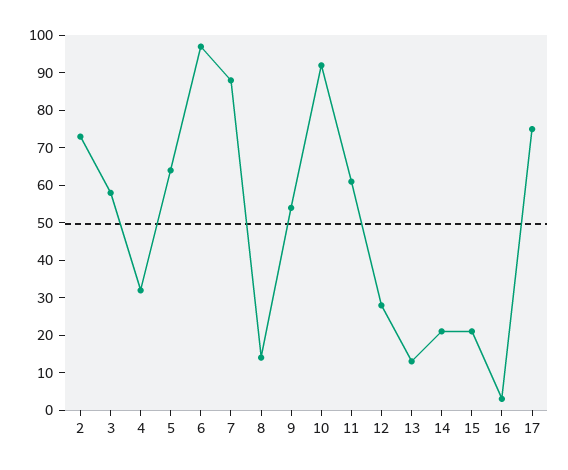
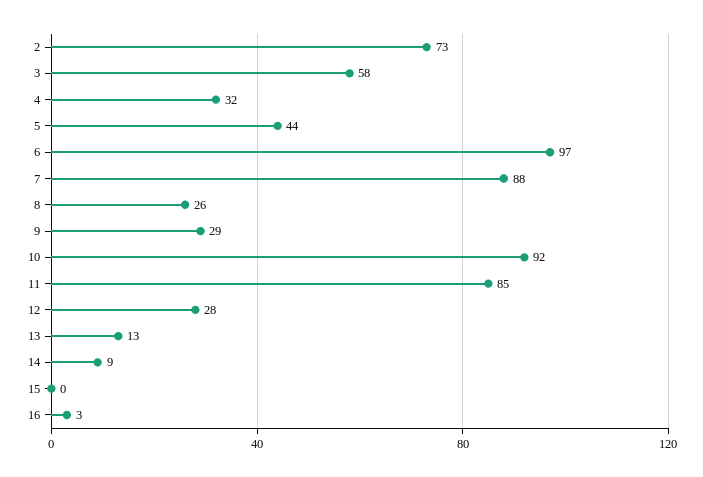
  {
    "2": 73,
    "3": 58,
    "4": 32,
-   "5": 65,
+   "5": 44,
    "6": 97,
    "7": 88,
-   "8": 15,
+   "8": 26,
-   "9": 55,
+   "9": 29,
    "10": 92,
-   "11": 60,
+   "11": 85,
    "12": 28,
    "13": 13,
-   "14": 20,
+   "14": 9,
-   "15": 20,
+   "15": 0,
-   "16": 3,
+   "16": 3
-   "17": 75
  }

